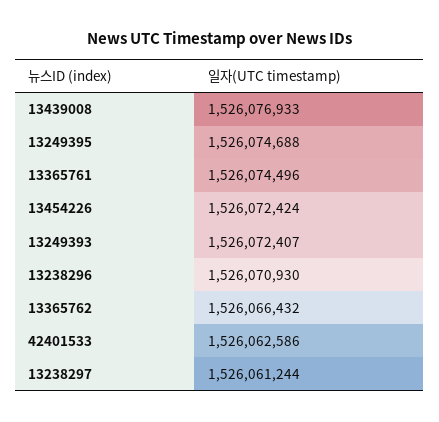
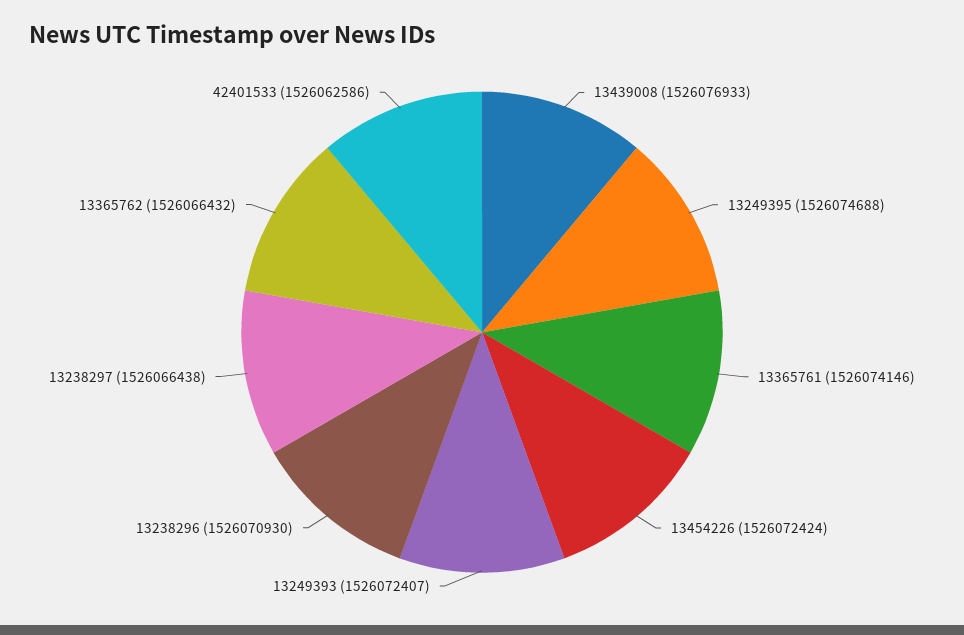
  {
    "13439008": 1526076933,
    "13249395": 1526074688,
-   "13365761": 1526074496,
+   "13365761": 1526074146,
    "13454226": 1526072424,
    "13249393": 1526072407,
    "13238296": 1526070930,
    "13365762": 1526066432,
    "42401533": 1526062586,
-   "13238297": 1526061244
+   "13238297": 1526066438
  }

